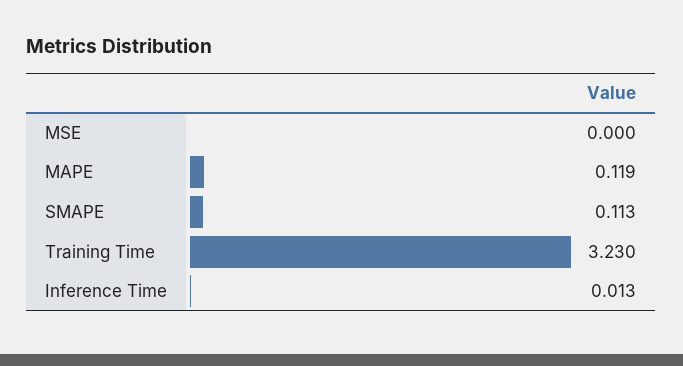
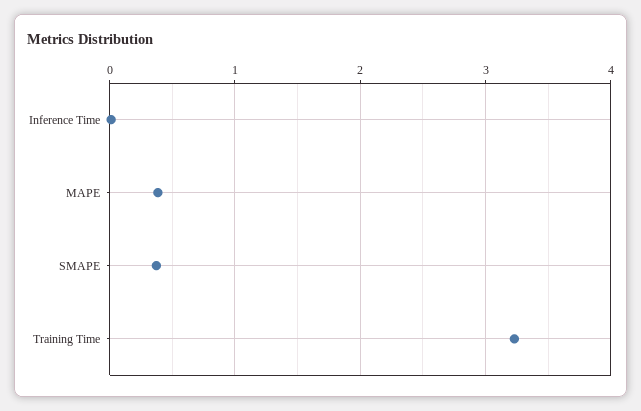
  {
-   "MSE": 0,
-   "MAPE": 0.119,
+   "MAPE": 0.4,
-   "SMAPE": 0.113,
+   "SMAPE": 0.4,
    "Training Time": 3.23,
    "Inference Time": 0.013
  }

